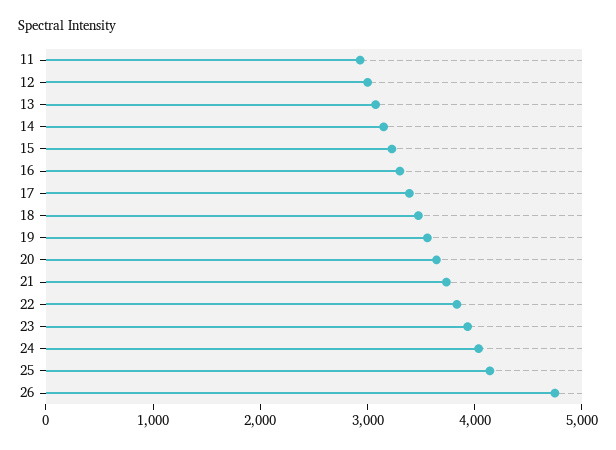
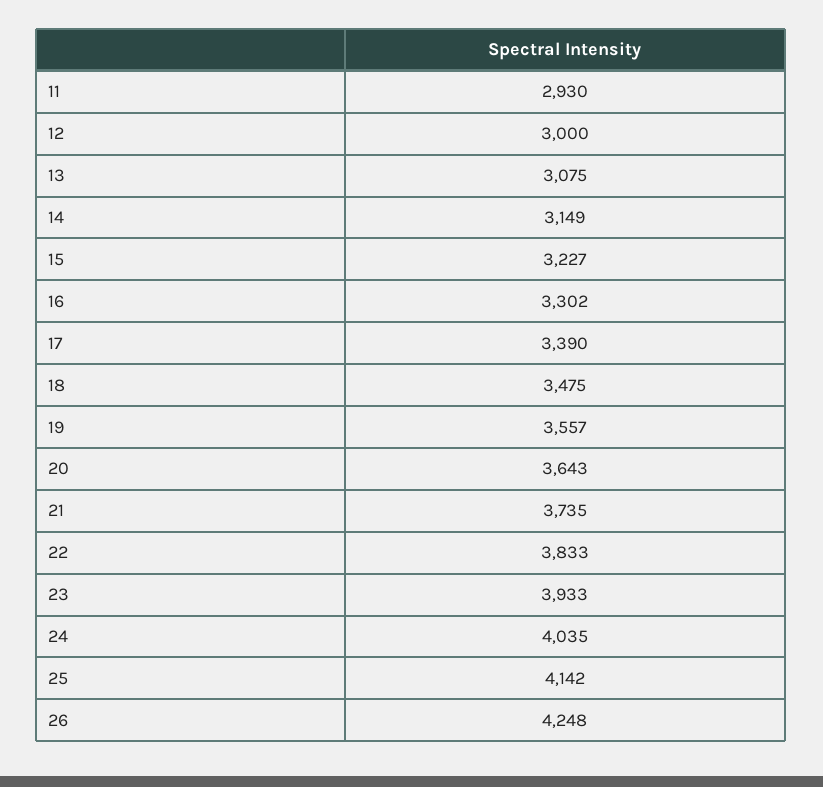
  {
    "11": 2930,
    "12": 3000,
    "13": 3075,
    "14": 3149,
    "15": 3227,
    "16": 3302,
    "17": 3390,
    "18": 3475,
    "19": 3557,
    "20": 3643,
    "21": 3735,
    "22": 3833,
    "23": 3933,
    "24": 4035,
    "25": 4142,
-   "26": 4800
+   "26": 4248
  }

